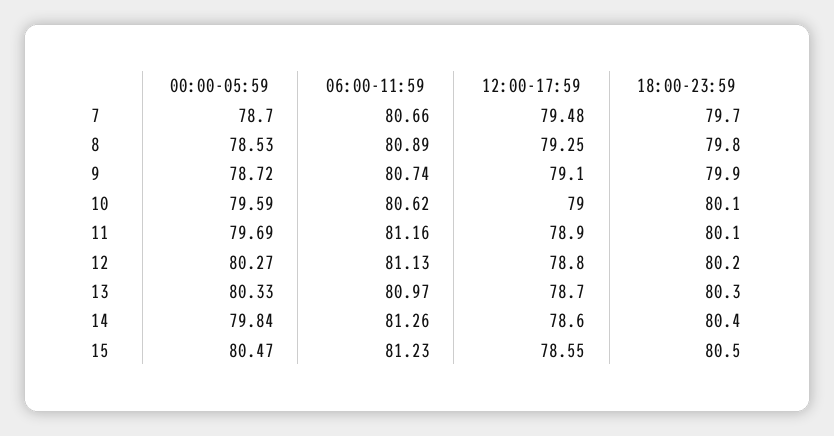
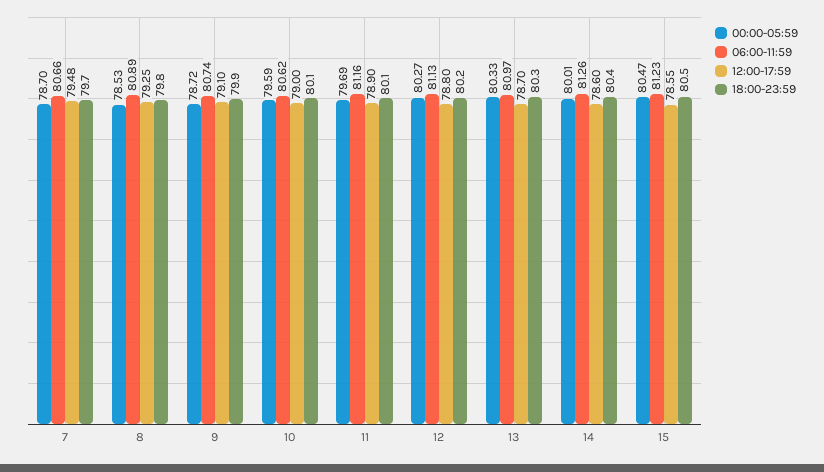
  {
    "00:00-05:59": {
      "7": 78.7,
      "8": 78.53,
      "9": 78.72,
      "10": 79.59,
      "11": 79.69,
      "12": 80.27,
      "13": 80.33,
-     "14": 79.84,
+     "14": 80.01,
      "15": 80.47
    },
    "06:00-11:59": {
      "7": 80.66,
      "8": 80.89,
      "9": 80.74,
      "10": 80.62,
      "11": 81.16,
      "12": 81.13,
      "13": 80.97,
      "14": 81.26,
      "15": 81.23
    },
    "12:00-17:59": {
      "7": 79.48,
      "8": 79.25,
      "9": 79.1,
      "10": 79,
      "11": 78.9,
      "12": 78.8,
      "13": 78.7,
      "14": 78.6,
      "15": 78.55
    },
    "18:00-23:59": {
      "7": 79.7,
      "8": 79.8,
      "9": 79.9,
      "10": 80.1,
      "11": 80.1,
      "12": 80.2,
      "13": 80.3,
      "14": 80.4,
      "15": 80.5
    }
  }

